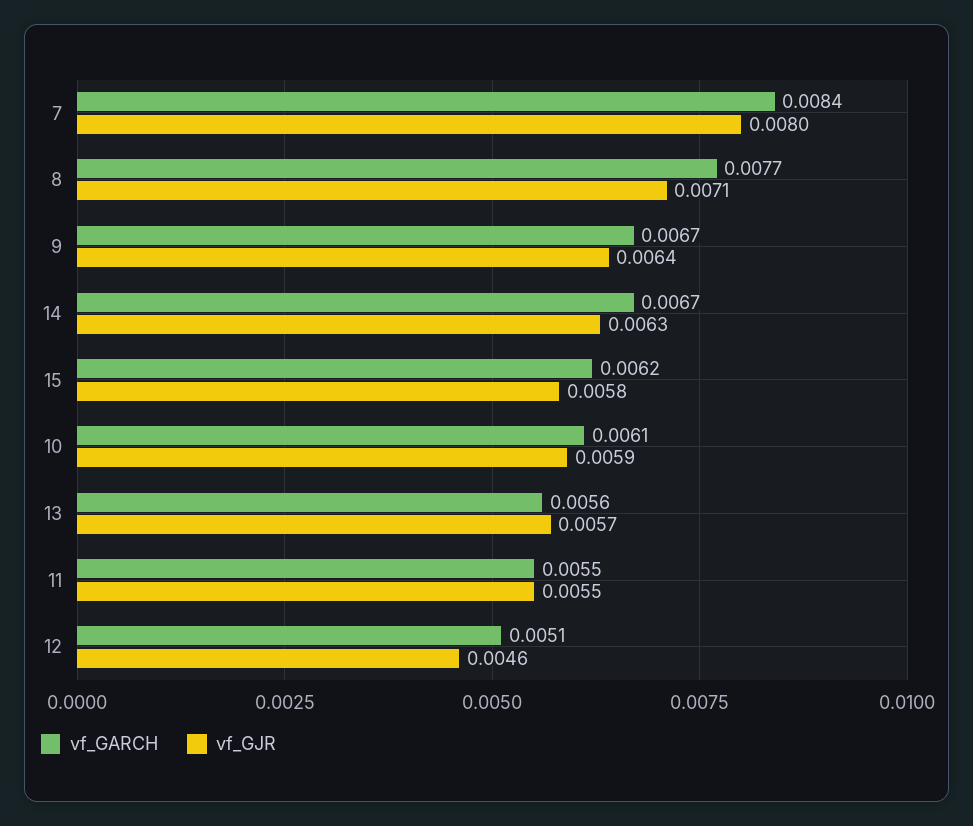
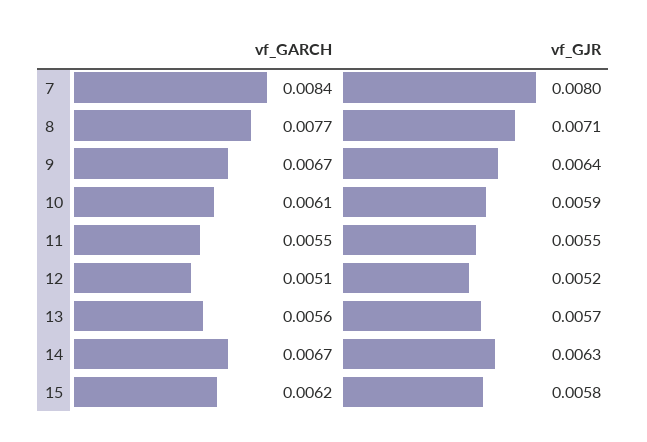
  {
    "vf_GARCH": {
      "7": 0.0084,
      "8": 0.0077,
      "9": 0.0067,
      "14": 0.0067,
      "15": 0.0062,
      "10": 0.0061,
      "13": 0.0056,
      "11": 0.0055,
      "12": 0.0051
    },
    "vf_GJR": {
      "7": 0.008,
      "8": 0.0071,
      "9": 0.0064,
      "14": 0.0063,
      "15": 0.0058,
      "10": 0.0059,
      "13": 0.0057,
      "11": 0.0055,
-     "12": 0.0046
+     "12": 0.0052
    }
  }

